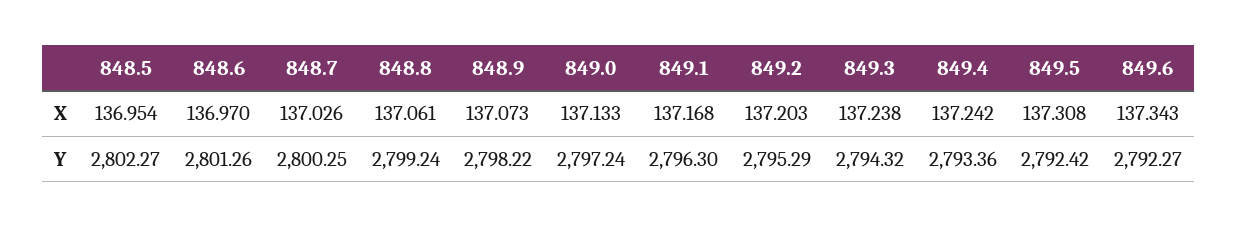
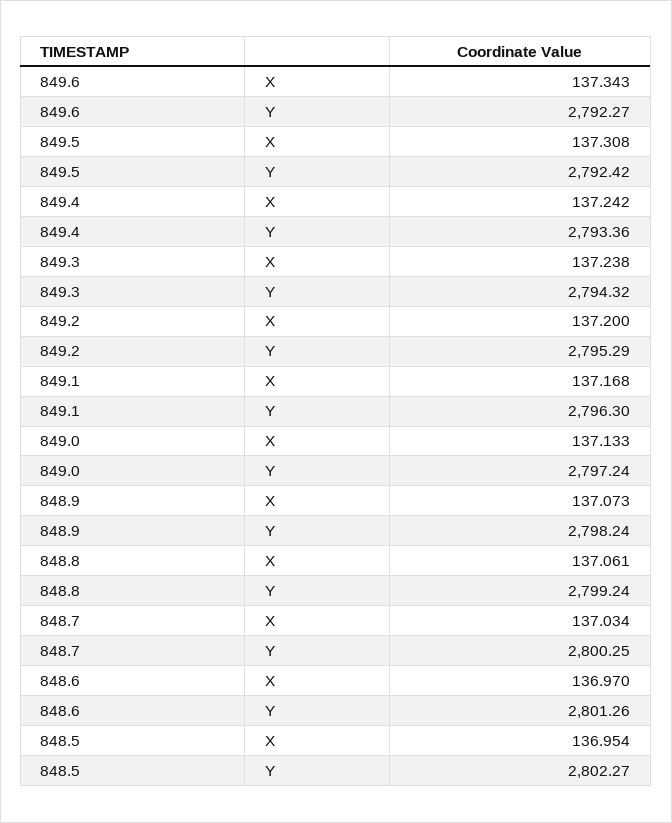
  {
    "848.5": {
      "X": 136.954,
      "Y": 2802.27
    },
    "848.6": {
      "X": 136.97,
      "Y": 2801.26
    },
    "848.7": {
-     "X": 137.026,
+     "X": 137.034,
      "Y": 2800.25
    },
    "848.8": {
      "X": 137.061,
      "Y": 2799.24
    },
    "848.9": {
      "X": 137.073,
-     "Y": 2798.22
+     "Y": 2798.24
    },
    "849.0": {
      "X": 137.133,
      "Y": 2797.24
    },
    "849.1": {
      "X": 137.168,
      "Y": 2796.3
    },
    "849.2": {
-     "X": 137.203,
+     "X": 137.2,
      "Y": 2795.29
    },
    "849.3": {
      "X": 137.238,
      "Y": 2794.32
    },
    "849.4": {
      "X": 137.242,
      "Y": 2793.36
    },
    "849.5": {
      "X": 137.308,
      "Y": 2792.42
    },
    "849.6": {
      "X": 137.343,
      "Y": 2792.27
    }
  }

